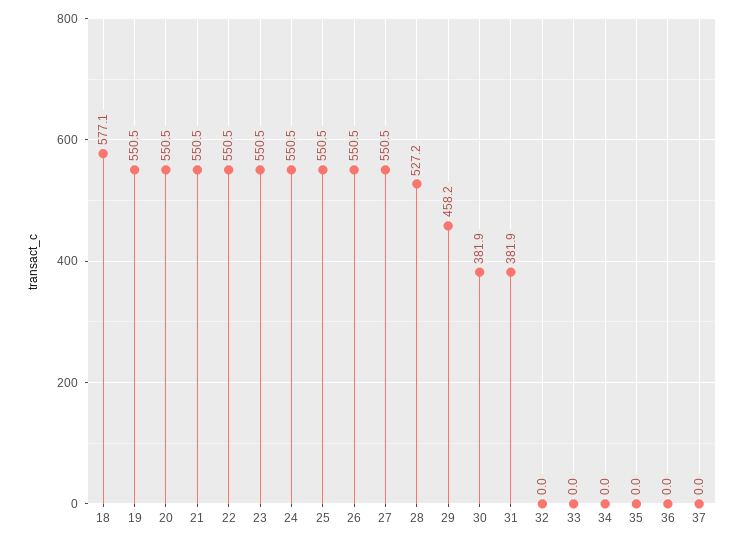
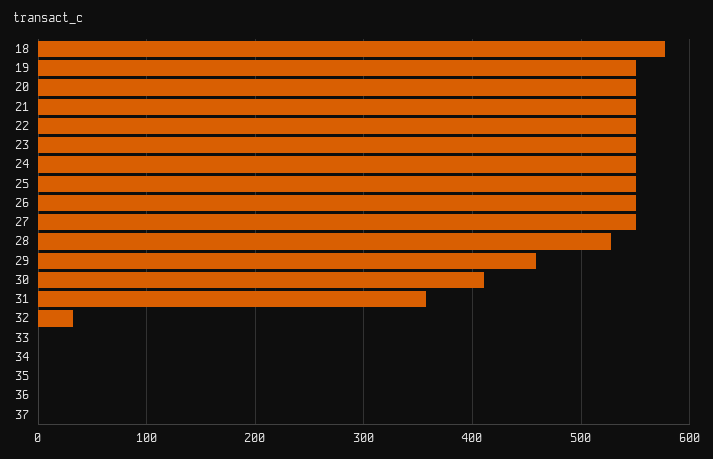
  {
    "18": 577.1,
    "19": 550.5,
    "20": 550.5,
    "21": 550.5,
    "22": 550.5,
    "23": 550.5,
    "24": 550.5,
    "25": 550.5,
    "26": 550.5,
    "27": 550.5,
    "28": 527.2,
    "29": 458.2,
-   "30": 381.9,
+   "30": 410,
-   "31": 381.9,
+   "31": 360,
-   "32": 0,
+   "32": 30,
    "33": 0,
    "34": 0,
    "35": 0,
    "36": 0,
    "37": 0
  }

